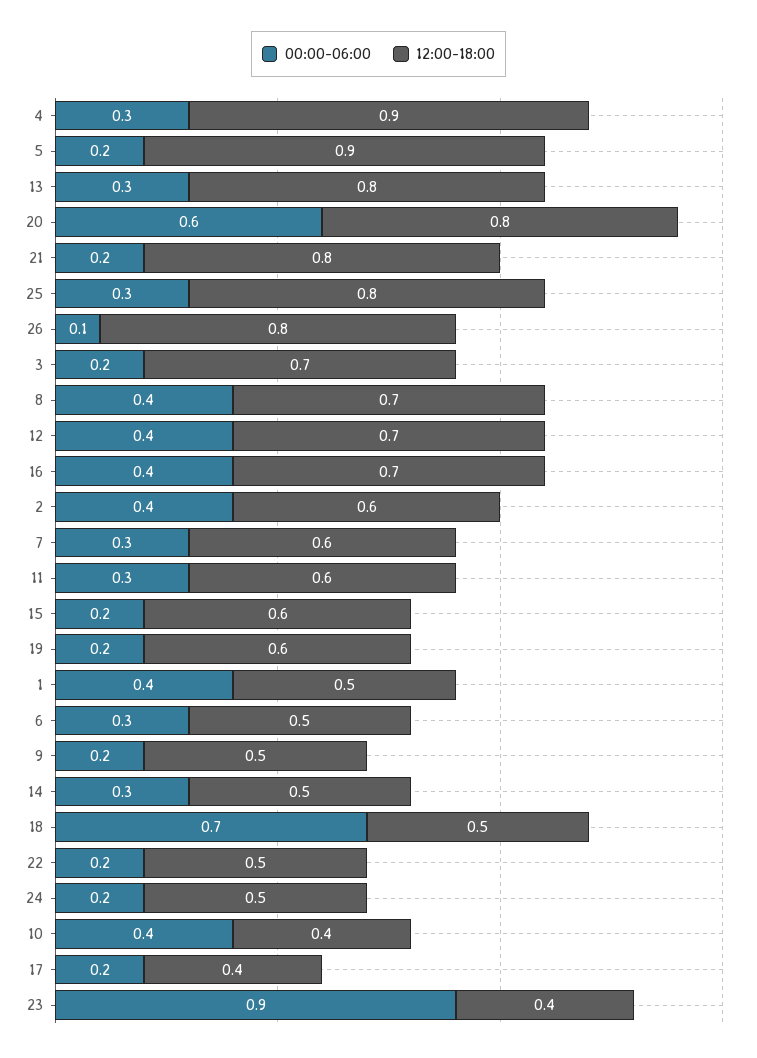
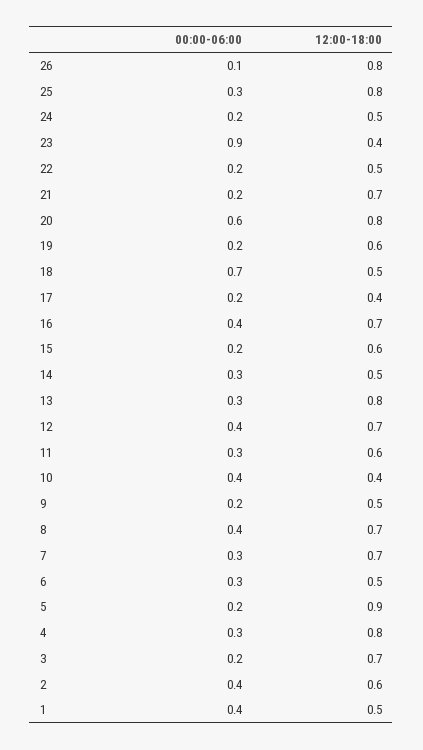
  {
    "00:00-06:00": {
      "4": 0.3,
      "5": 0.2,
      "13": 0.3,
      "20": 0.6,
      "21": 0.2,
      "25": 0.3,
      "26": 0.1,
      "3": 0.2,
      "8": 0.4,
      "12": 0.4,
      "16": 0.4,
      "2": 0.4,
      "7": 0.3,
      "11": 0.3,
      "15": 0.2,
      "19": 0.2,
      "1": 0.4,
      "6": 0.3,
      "9": 0.2,
      "14": 0.3,
      "18": 0.7,
      "22": 0.2,
      "24": 0.2,
      "10": 0.4,
      "17": 0.2,
      "23": 0.9
    },
    "12:00-18:00": {
-     "4": 0.9,
+     "4": 0.8,
      "5": 0.9,
      "13": 0.8,
      "20": 0.8,
-     "21": 0.8,
+     "21": 0.7,
      "25": 0.8,
      "26": 0.8,
      "3": 0.7,
      "8": 0.7,
      "12": 0.7,
      "16": 0.7,
      "2": 0.6,
-     "7": 0.6,
+     "7": 0.7,
      "11": 0.6,
      "15": 0.6,
      "19": 0.6,
      "1": 0.5,
      "6": 0.5,
      "9": 0.5,
      "14": 0.5,
      "18": 0.5,
      "22": 0.5,
      "24": 0.5,
      "10": 0.4,
      "17": 0.4,
      "23": 0.4
    }
  }

